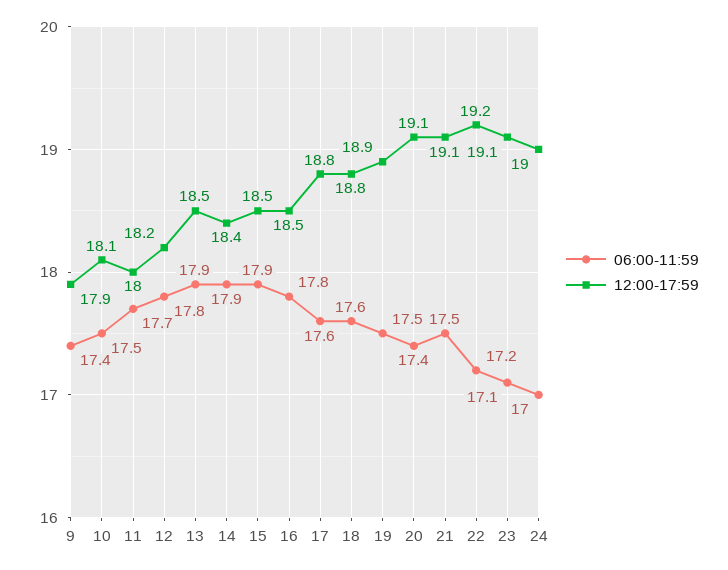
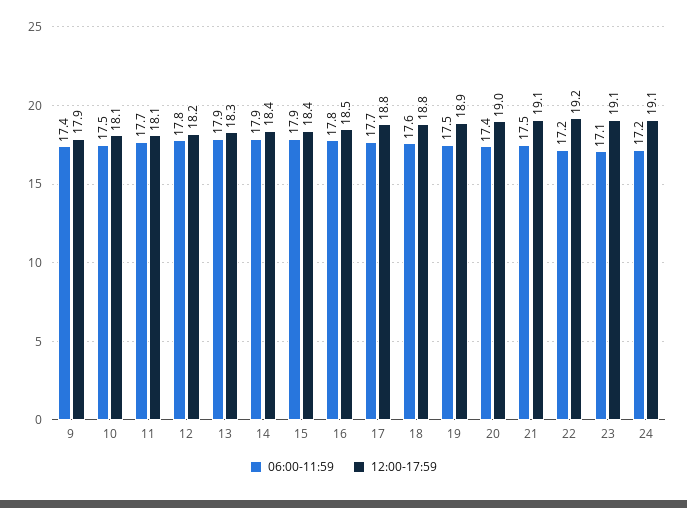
  {
    "06:00-11:59": {
      "9": 17.4,
      "10": 17.5,
      "11": 17.7,
      "12": 17.8,
      "13": 17.9,
      "14": 17.9,
      "15": 17.9,
      "16": 17.8,
-     "17": 17.6,
+     "17": 17.7,
      "18": 17.6,
      "19": 17.5,
      "20": 17.4,
      "21": 17.5,
      "22": 17.2,
      "23": 17.1,
-     "24": 17
+     "24": 17.2
    },
    "12:00-17:59": {
      "9": 17.9,
      "10": 18.1,
-     "11": 18,
+     "11": 18.1,
      "12": 18.2,
-     "13": 18.5,
+     "13": 18.3,
      "14": 18.4,
-     "15": 18.5,
+     "15": 18.4,
      "16": 18.5,
      "17": 18.8,
      "18": 18.8,
      "19": 18.9,
-     "20": 19.1,
+     "20": 19,
      "21": 19.1,
      "22": 19.2,
      "23": 19.1,
-     "24": 19
+     "24": 19.1
    }
  }

